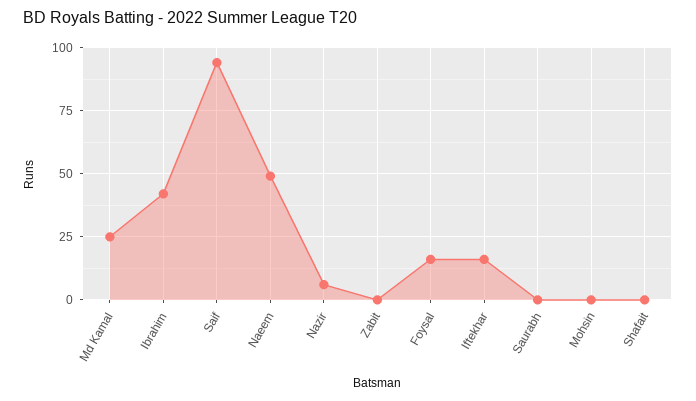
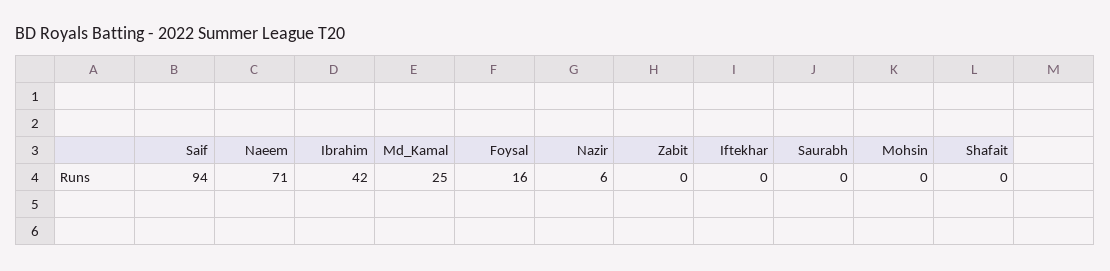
  {
    "Md Kamal": 25,
    "Ibrahim": 42,
    "Saif": 94,
-   "Naeem": 50,
+   "Naeem": 71,
    "Nazir": 6,
    "Zabit": 0,
    "Foysal": 16,
-   "Iftekhar": 15,
+   "Iftekhar": 0,
    "Saurabh": 0,
    "Mohsin": 0,
    "Shafait": 0
  }

